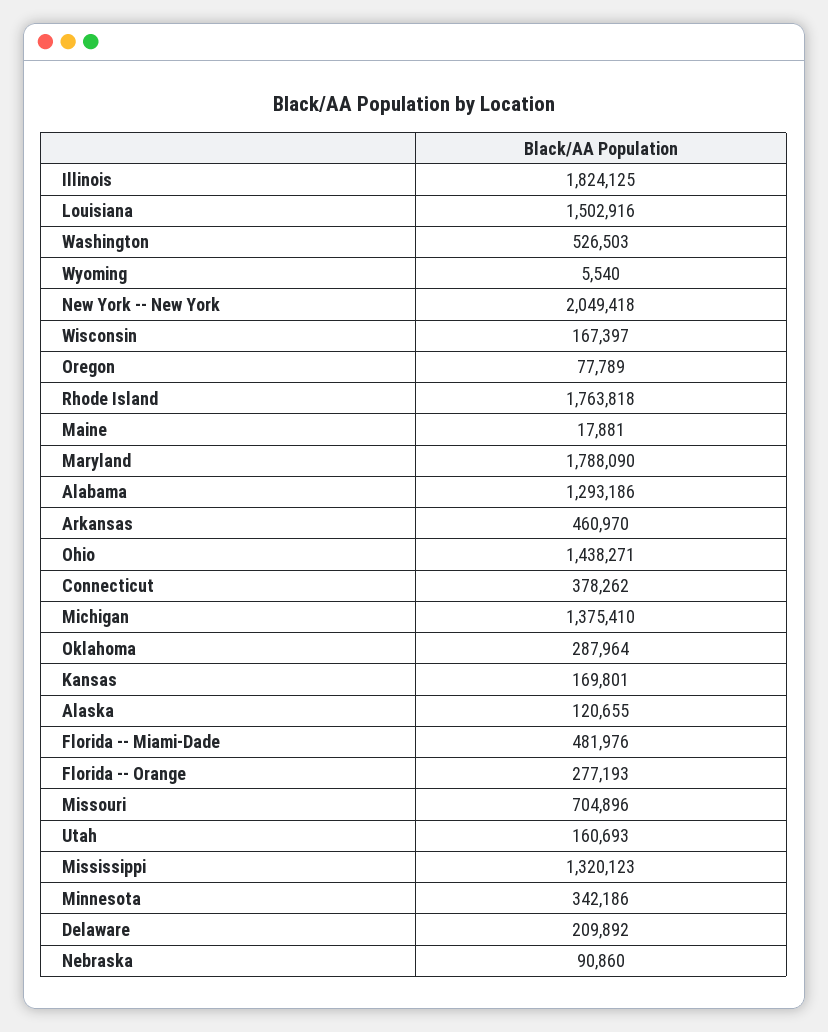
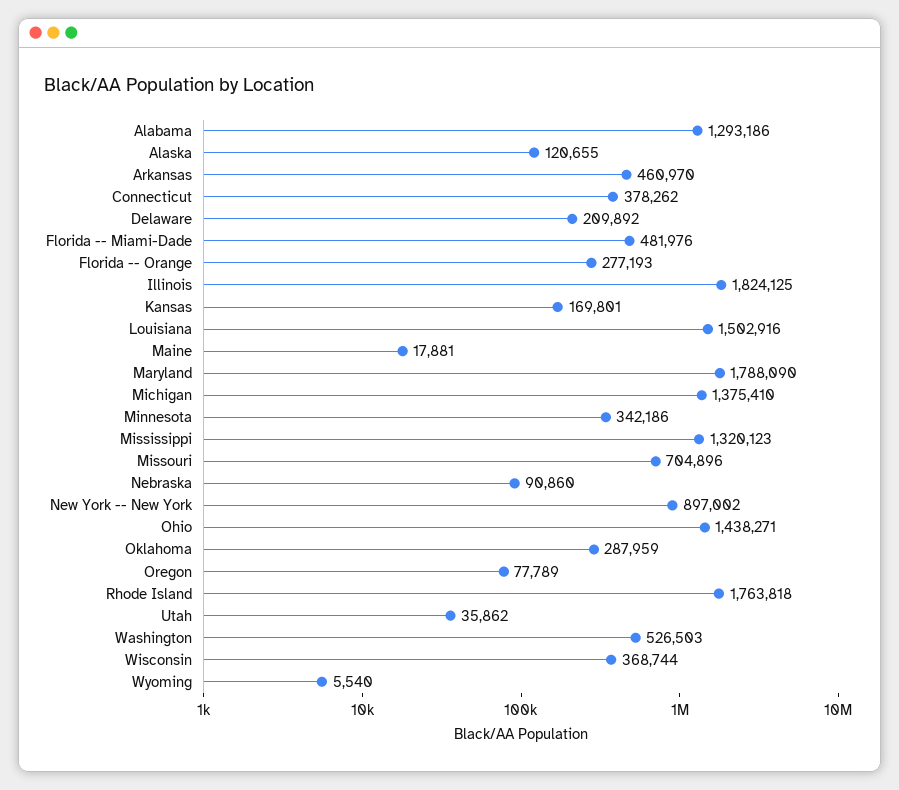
  {
    "Illinois": 1824125,
    "Louisiana": 1502916,
    "Washington": 526503,
    "Wyoming": 5540,
-   "New York -- New York": 2049418,
+   "New York -- New York": 897002,
-   "Wisconsin": 167397,
+   "Wisconsin": 368744,
    "Oregon": 77789,
    "Rhode Island": 1763818,
    "Maine": 17881,
    "Maryland": 1788090,
    "Alabama": 1293186,
    "Arkansas": 460970,
    "Ohio": 1438271,
    "Connecticut": 378262,
    "Michigan": 1375410,
-   "Oklahoma": 287964,
+   "Oklahoma": 287959,
    "Kansas": 169801,
    "Alaska": 120655,
    "Florida -- Miami-Dade": 481976,
    "Florida -- Orange": 277193,
    "Missouri": 704896,
-   "Utah": 160693,
+   "Utah": 35862,
    "Mississippi": 1320123,
    "Minnesota": 342186,
    "Delaware": 209892,
    "Nebraska": 90860
  }

